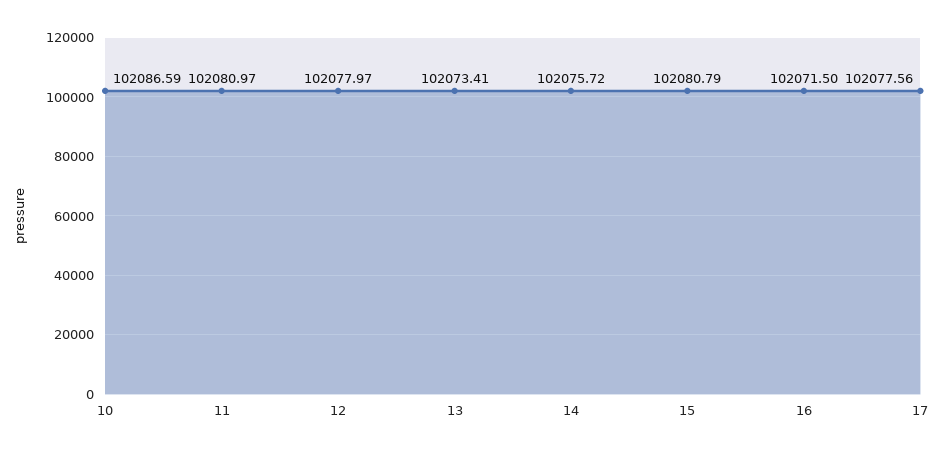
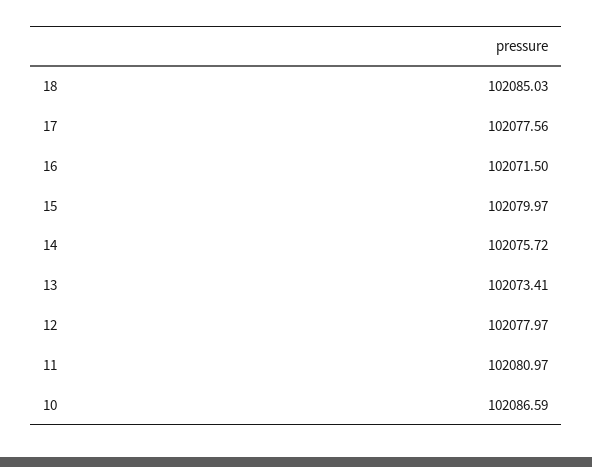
  {
    "10": 102086.59,
    "11": 102080.97,
    "12": 102077.97,
    "13": 102073.41,
    "14": 102075.72,
-   "15": 102080.79,
+   "15": 102079.97,
    "16": 102071.5,
-   "17": 102077.56
+   "17": 102077.56,
+   "18": 102085.03
  }

